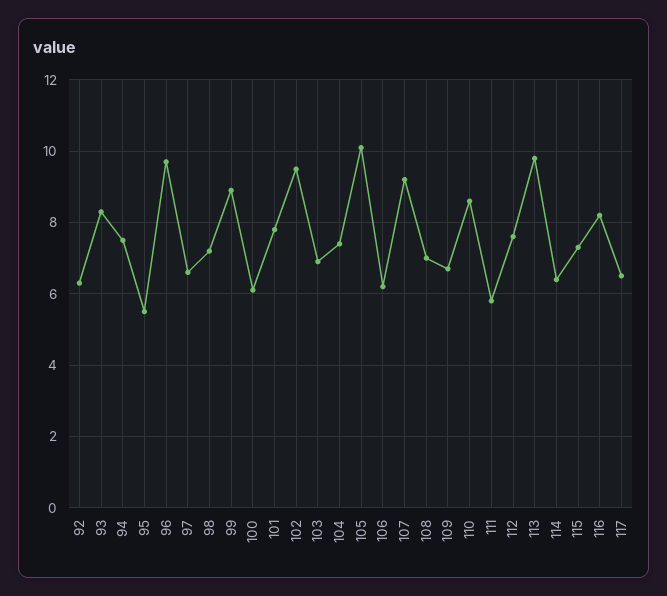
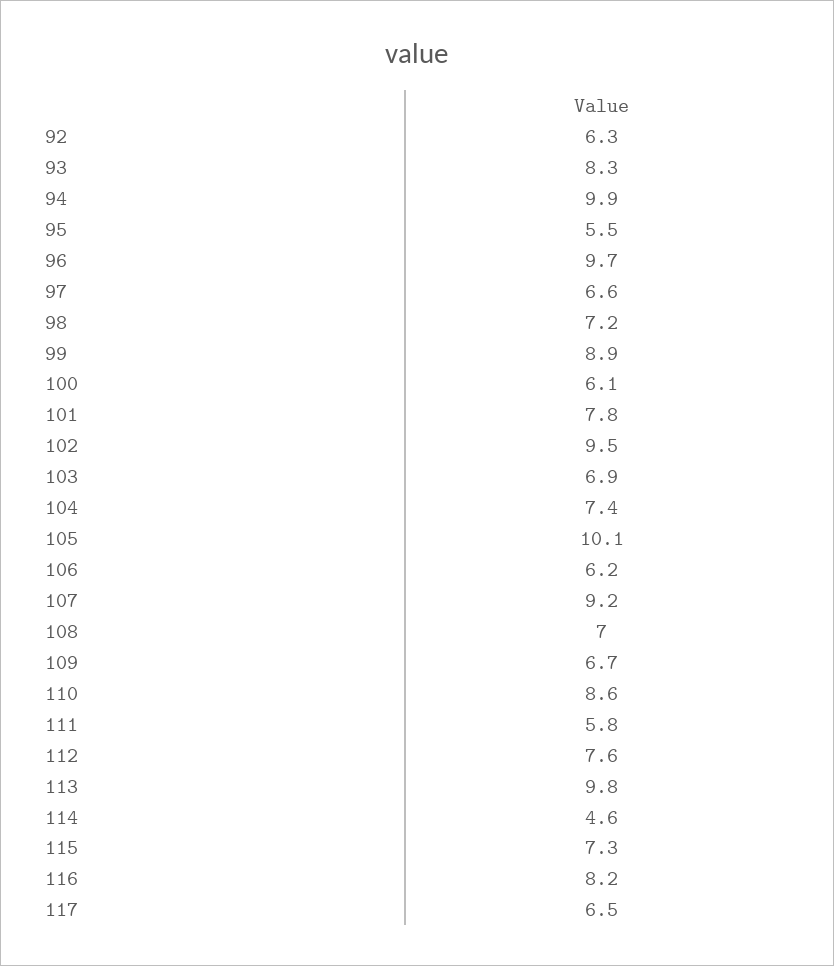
  {
    "92": 6.3,
    "93": 8.3,
-   "94": 7.5,
+   "94": 9.9,
    "95": 5.5,
    "96": 9.7,
    "97": 6.6,
    "98": 7.2,
    "99": 8.9,
    "100": 6.1,
    "101": 7.8,
    "102": 9.5,
    "103": 6.9,
    "104": 7.4,
    "105": 10.1,
    "106": 6.2,
    "107": 9.2,
    "108": 7,
    "109": 6.7,
    "110": 8.6,
    "111": 5.8,
    "112": 7.6,
    "113": 9.8,
-   "114": 6.5,
+   "114": 4.6,
    "115": 7.3,
    "116": 8.2,
    "117": 6.5
  }

